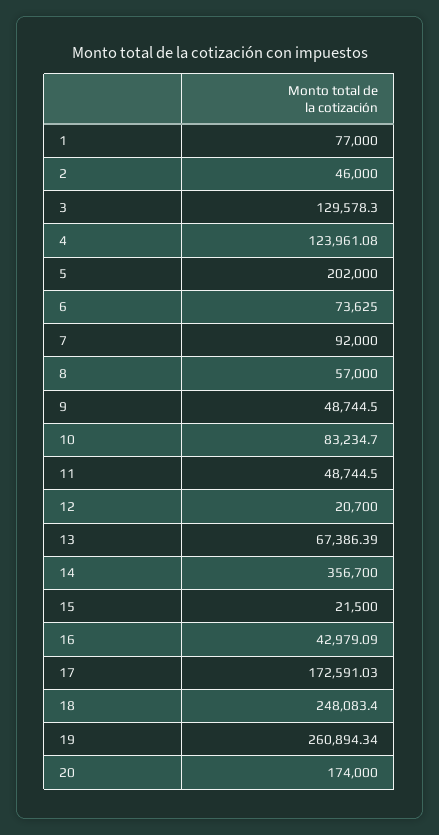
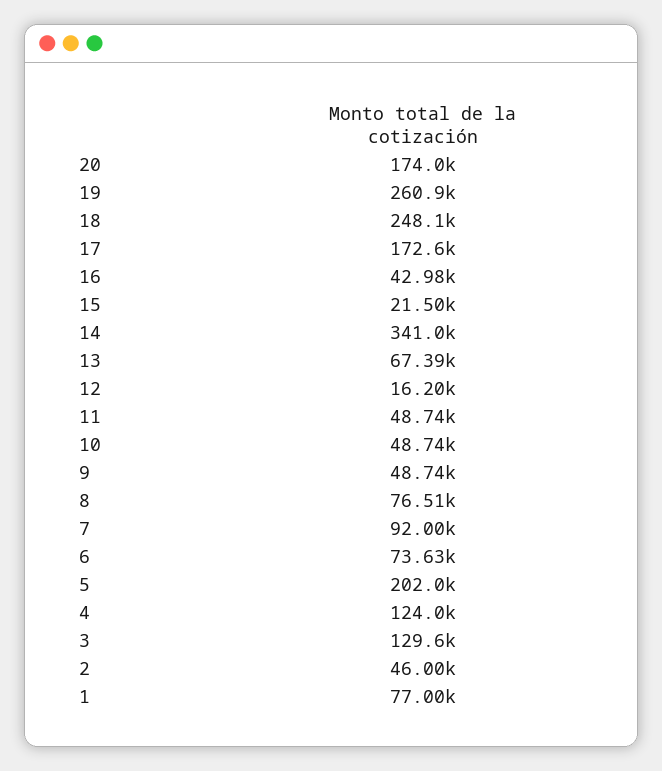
  {
    "1": 77000,
    "2": 46000,
    "3": 129578.3,
    "4": 123961.08,
    "5": 202000,
    "6": 73625,
    "7": 92000,
-   "8": 57000,
+   "8": 76510,
    "9": 48744.5,
-   "10": 83234.7,
+   "10": 48740,
    "11": 48744.5,
-   "12": 20700,
+   "12": 16200,
    "13": 67386.39,
-   "14": 356700,
+   "14": 341000,
    "15": 21500,
    "16": 42979.09,
    "17": 172591.03,
    "18": 248083.4,
    "19": 260894.34,
    "20": 174000
  }

